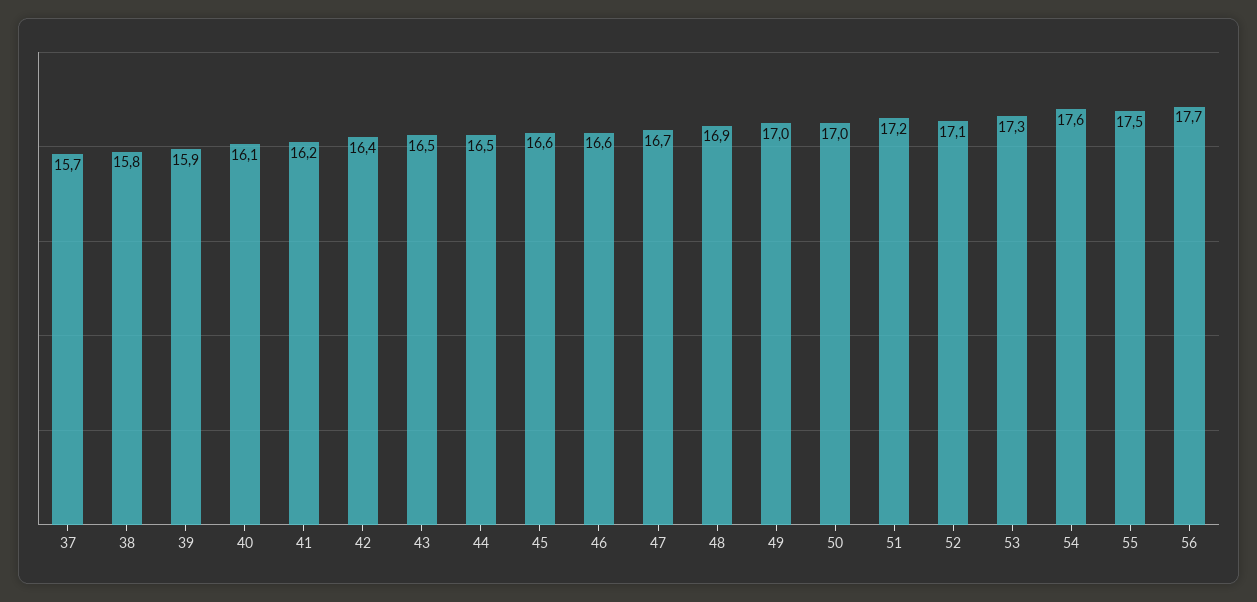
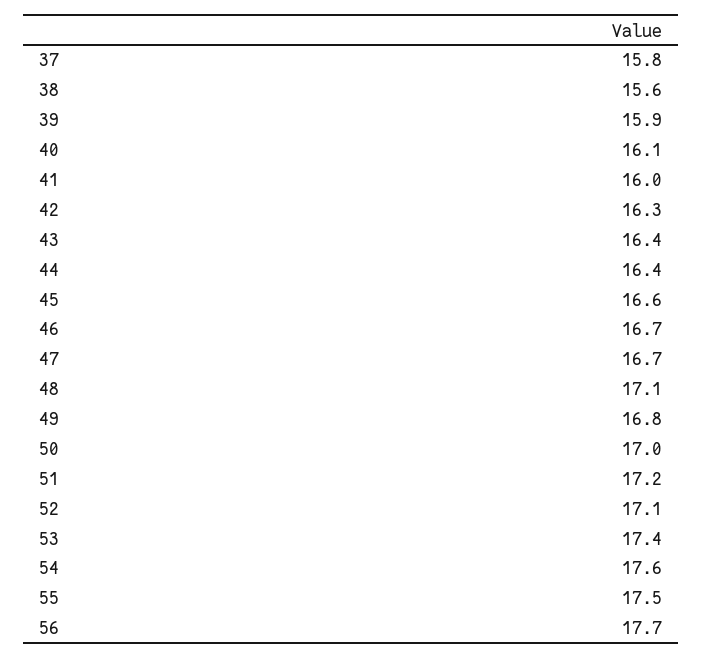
  {
-   "37": 15.7,
+   "37": 15.8,
-   "38": 15.8,
+   "38": 15.6,
    "39": 15.9,
    "40": 16.1,
-   "41": 16.2,
+   "41": 16,
-   "42": 16.4,
+   "42": 16.3,
-   "43": 16.5,
+   "43": 16.4,
-   "44": 16.5,
+   "44": 16.4,
    "45": 16.6,
-   "46": 16.6,
+   "46": 16.7,
    "47": 16.7,
-   "48": 16.9,
+   "48": 17.1,
-   "49": 17,
+   "49": 16.8,
    "50": 17,
    "51": 17.2,
    "52": 17.1,
-   "53": 17.3,
+   "53": 17.4,
    "54": 17.6,
    "55": 17.5,
    "56": 17.7
  }

